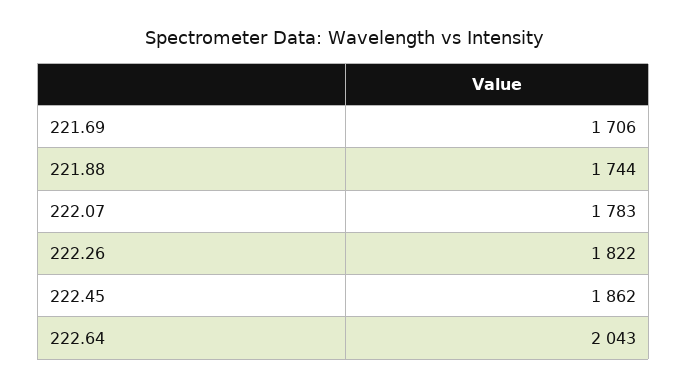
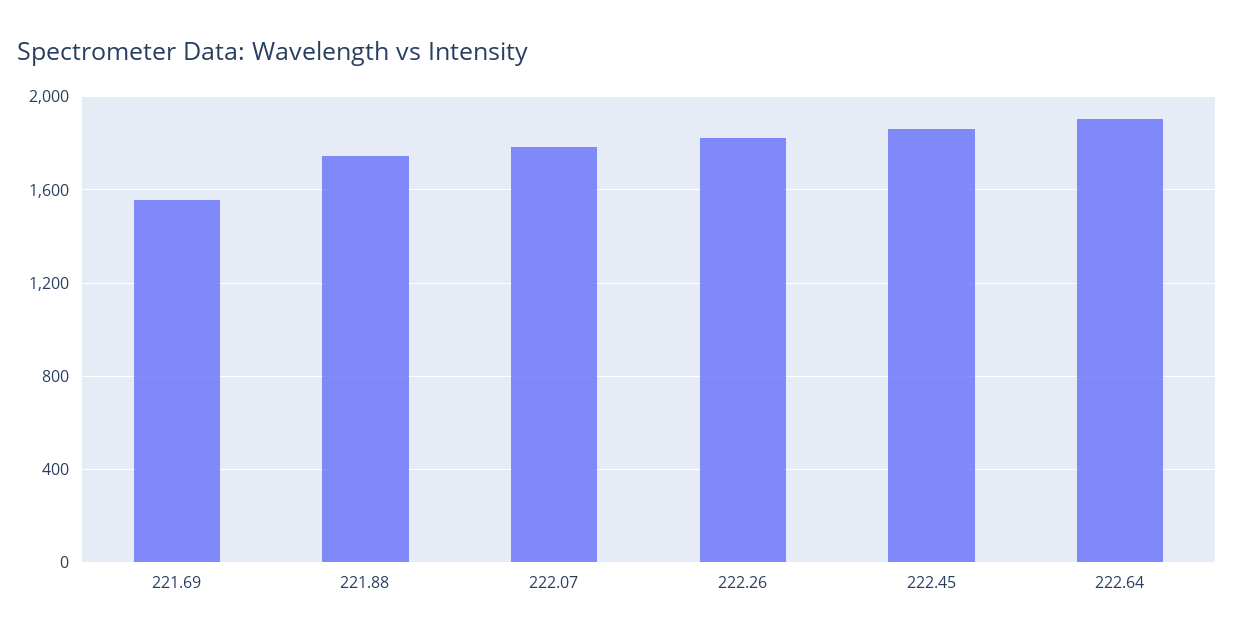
  {
-   "221.69": 1706,
+   "221.69": 1550,
    "221.88": 1744,
    "222.07": 1783,
    "222.26": 1822,
    "222.45": 1862,
-   "222.64": 2043
+   "222.64": 1900
  }

